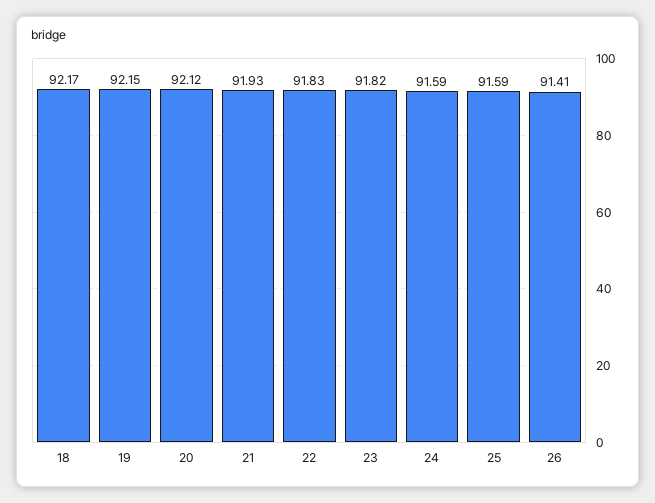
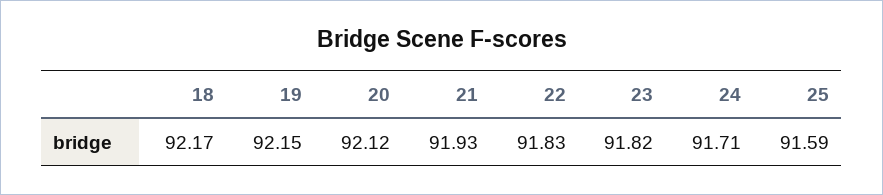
  {
    "18": 92.17,
    "19": 92.15,
    "20": 92.12,
    "21": 91.93,
    "22": 91.83,
    "23": 91.82,
-   "24": 91.59,
+   "24": 91.71,
-   "25": 91.59,
+   "25": 91.59
-   "26": 91.41
  }

